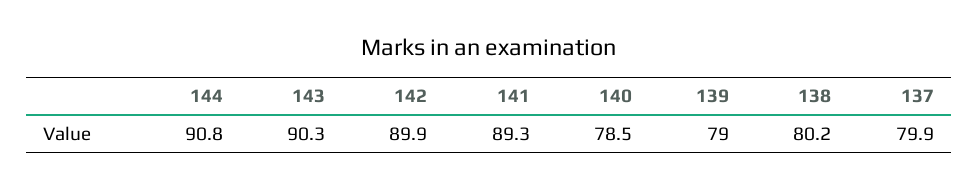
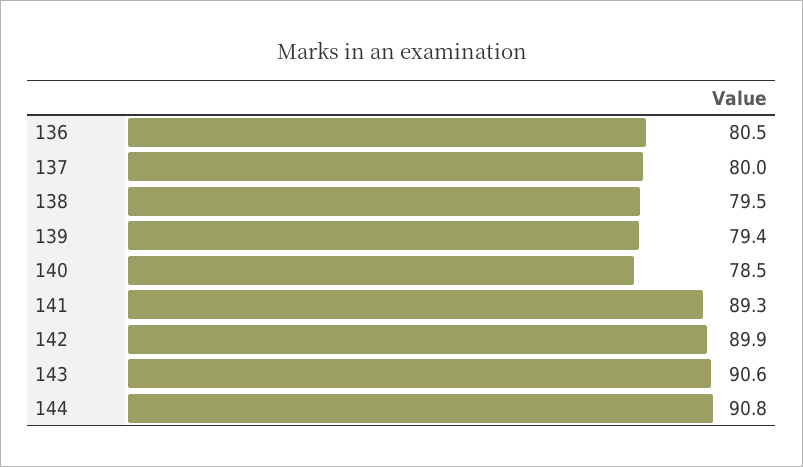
  {
    "144": 90.8,
-   "143": 90.3,
+   "143": 90.6,
    "142": 89.9,
    "141": 89.3,
    "140": 78.5,
-   "139": 79,
+   "139": 79.4,
-   "138": 80.2,
+   "138": 79.5,
-   "137": 79.9
+   "137": 80,
+   "136": 80.5
  }

